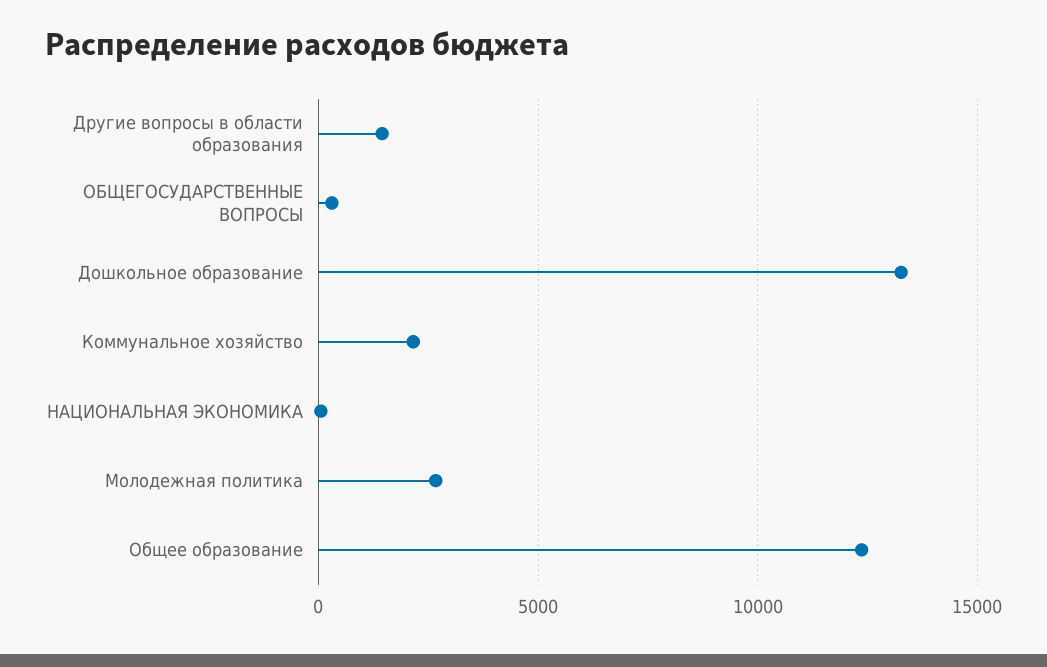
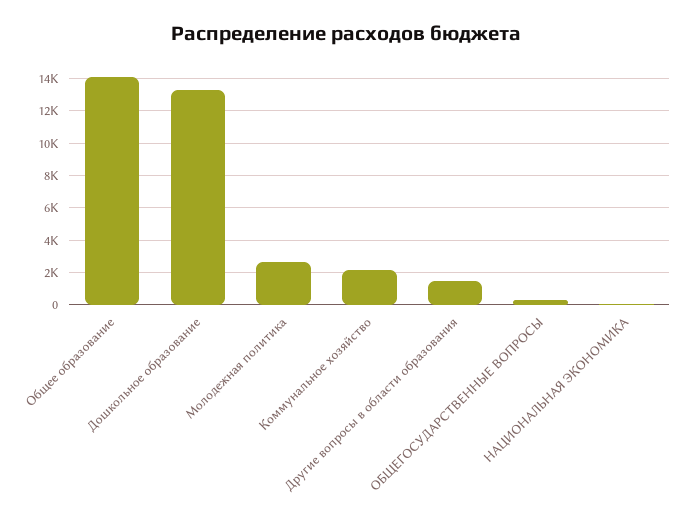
  {
    "Другие вопросы в области образования": 1500,
    "ОБЩЕГОСУДАРСТВЕННЫЕ ВОПРОСЫ": 500,
    "Дошкольное образование": 13500,
    "Коммунальное хозяйство": 2000,
    "НАЦИОНАЛЬНАЯ ЭКОНОМИКА": 0,
    "Молодежная политика": 2500,
-   "Общее образование": 12500
+   "Общее образование": 14000
  }

